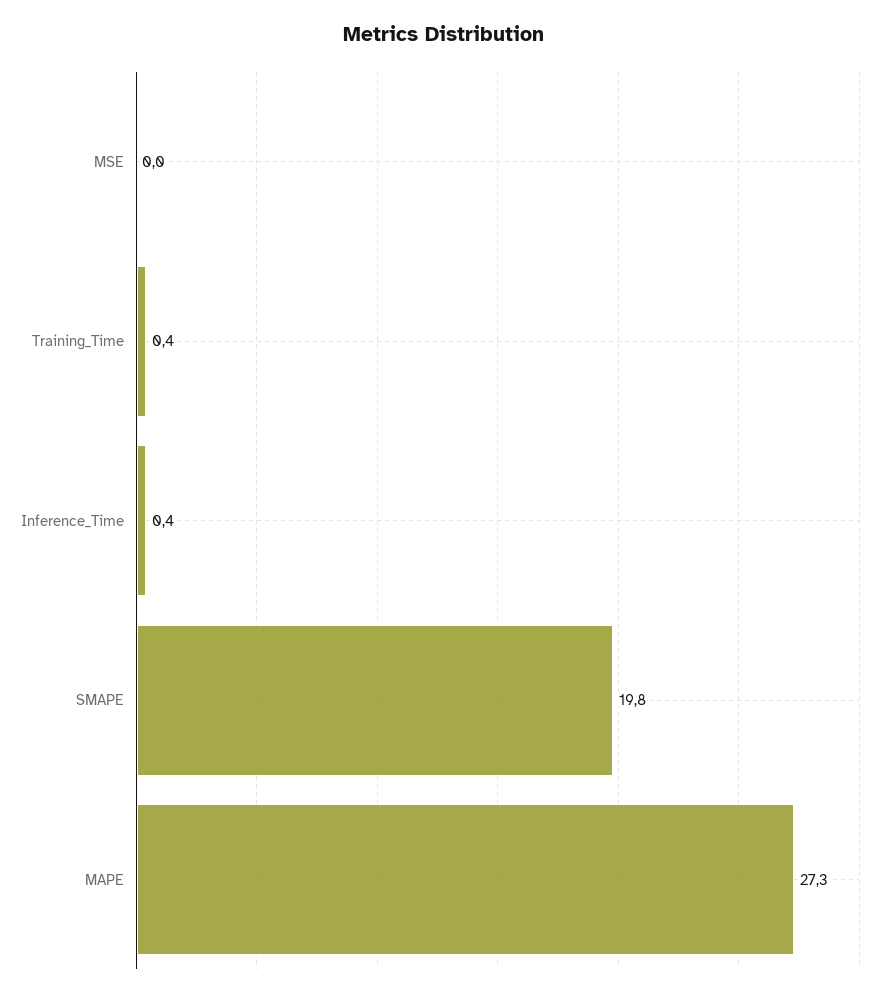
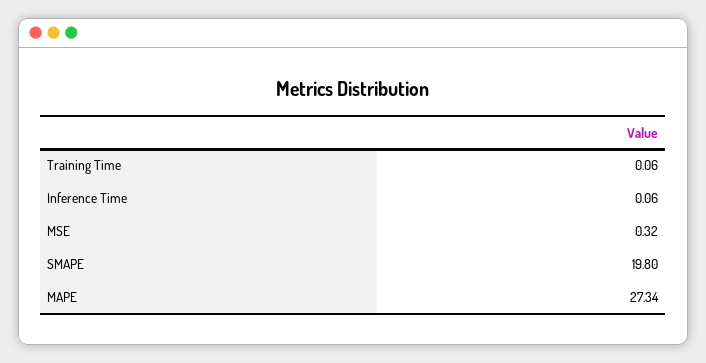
  {
-   "MSE": 0,
+   "MSE": 0.32,
-   "Training_Time": 0.4,
+   "Training_Time": 0.06,
-   "Inference_Time": 0.4,
+   "Inference_Time": 0.06,
    "SMAPE": 19.8,
    "MAPE": 27.34
  }

